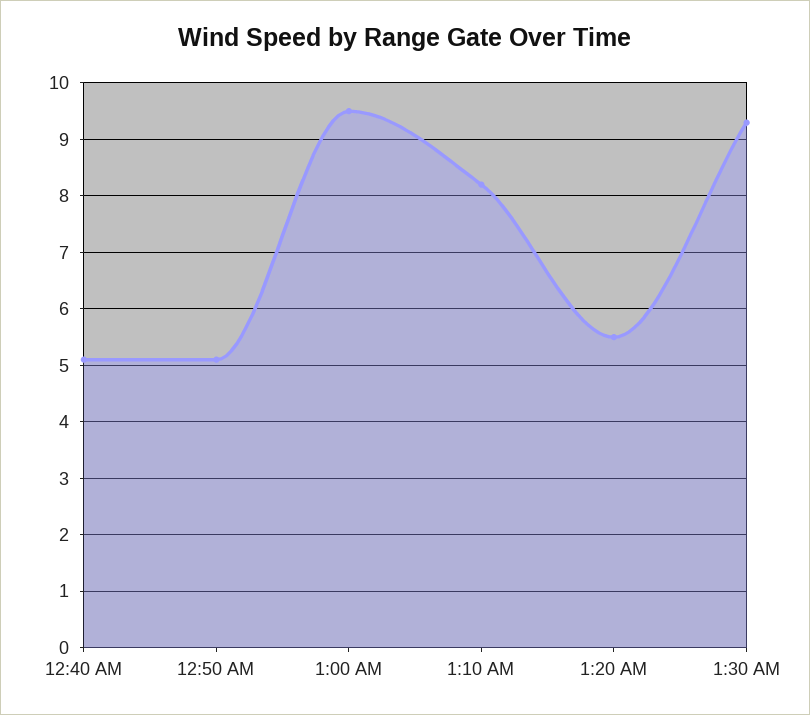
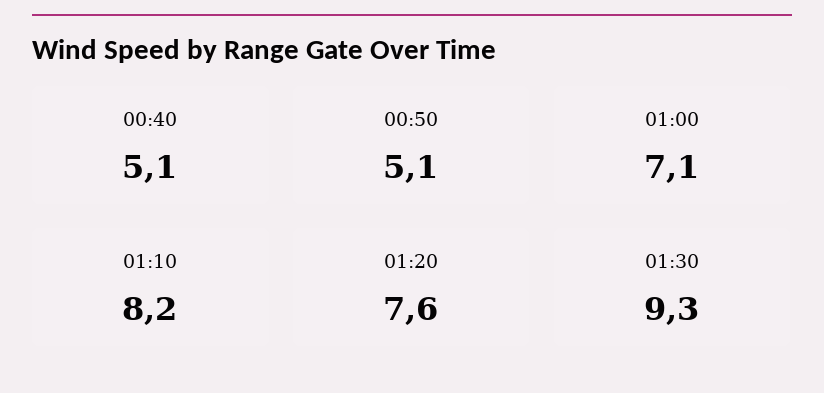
  {
    "12:40 AM": 5.1,
    "12:50 AM": 5.1,
-   "1:00 AM": 9.5,
+   "1:00 AM": 7.1,
    "1:10 AM": 8.2,
-   "1:20 AM": 5.5,
+   "1:20 AM": 7.6,
    "1:30 AM": 9.3
  }

